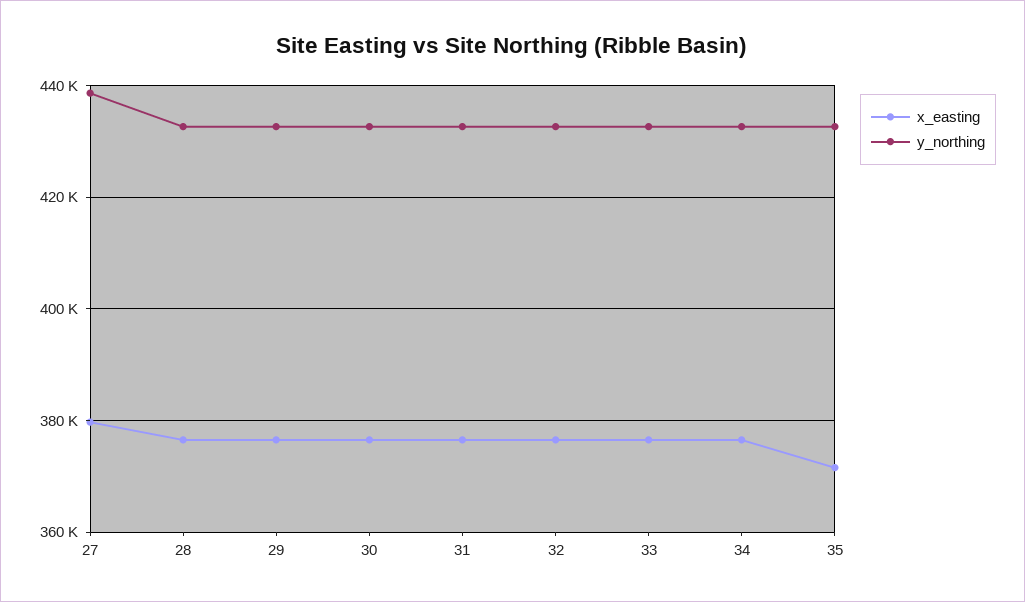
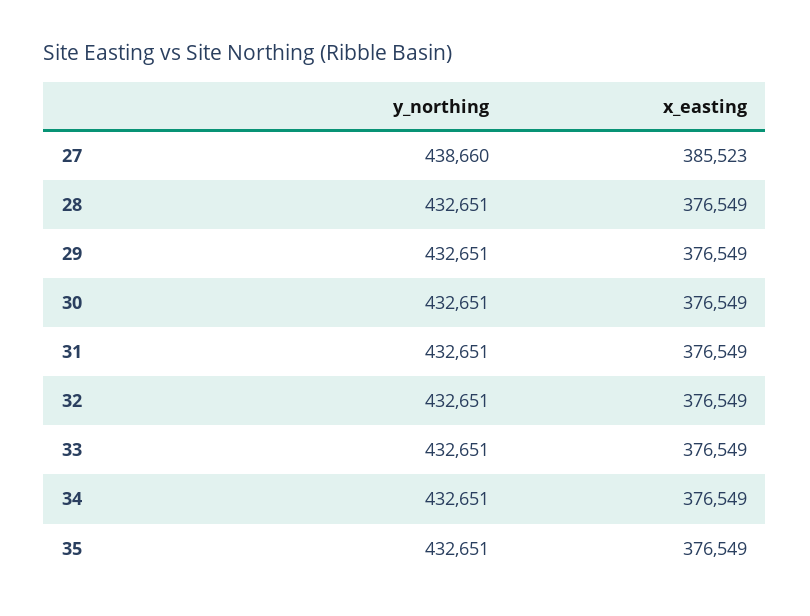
  {
    "x_easting": {
-     "27": 380000,
+     "27": 385523,
      "28": 376549,
      "29": 376549,
      "30": 376549,
      "31": 376549,
      "32": 376549,
      "33": 376549,
      "34": 376549,
-     "35": 372000
+     "35": 376549
    },
    "y_northing": {
      "27": 438660,
      "28": 432651,
      "29": 432651,
      "30": 432651,
      "31": 432651,
      "32": 432651,
      "33": 432651,
      "34": 432651,
      "35": 432651
    }
  }

